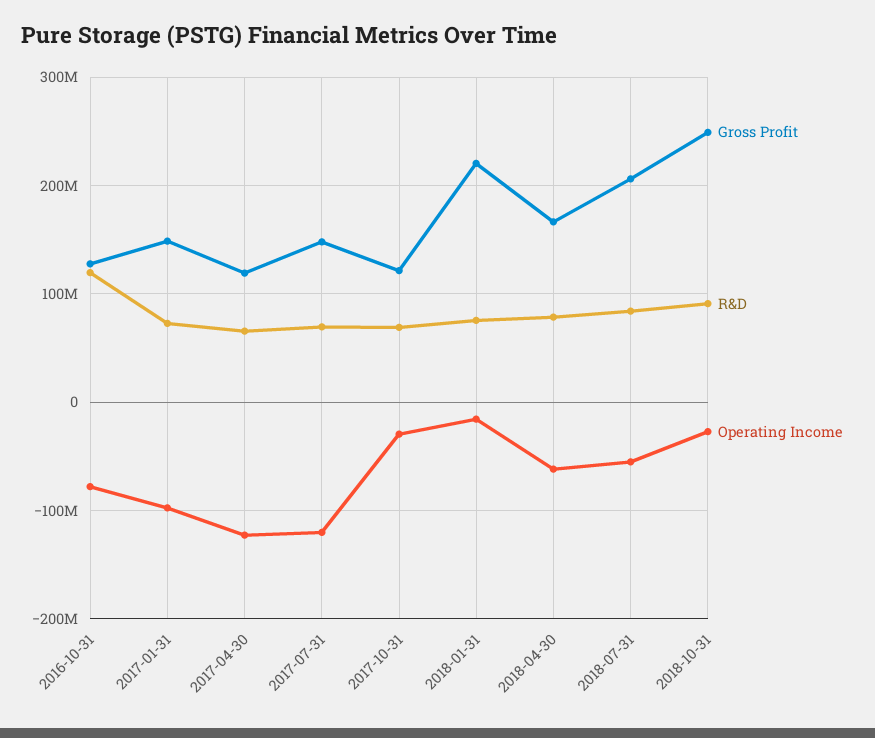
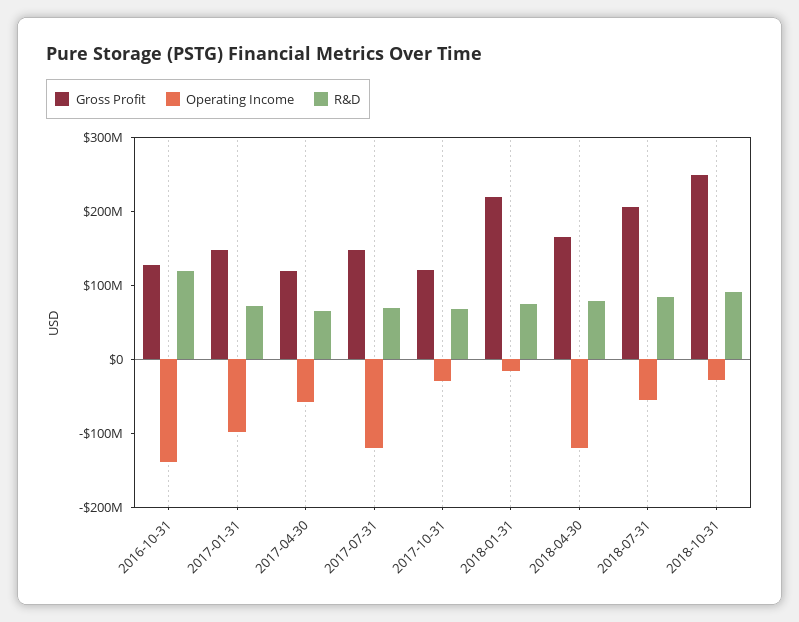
  {
    "Gross Profit": {
      "2016-10-31": 130000000,
      "2017-01-31": 150000000,
      "2017-04-30": 120000000,
      "2017-07-31": 150000000,
      "2017-10-31": 120000000,
      "2018-01-31": 220000000,
      "2018-04-30": 170000000,
      "2018-07-31": 210000000,
      "2018-10-31": 250000000
    },
    "R&D": {
      "2016-10-31": 120000000,
      "2017-01-31": 70000000,
      "2017-04-30": 70000000,
      "2017-07-31": 70000000,
      "2017-10-31": 70000000,
      "2018-01-31": 80000000,
      "2018-04-30": 80000000,
      "2018-07-31": 80000000,
      "2018-10-31": 90000000
    },
    "Operating Income": {
-     "2016-10-31": -80000000,
+     "2016-10-31": -140000000,
      "2017-01-31": -100000000,
-     "2017-04-30": -120000000,
+     "2017-04-30": -60000000,
      "2017-07-31": -120000000,
      "2017-10-31": -30000000,
      "2018-01-31": -20000000,
-     "2018-04-30": -60000000,
+     "2018-04-30": -120000000,
      "2018-07-31": -60000000,
      "2018-10-31": -30000000
    }
  }

